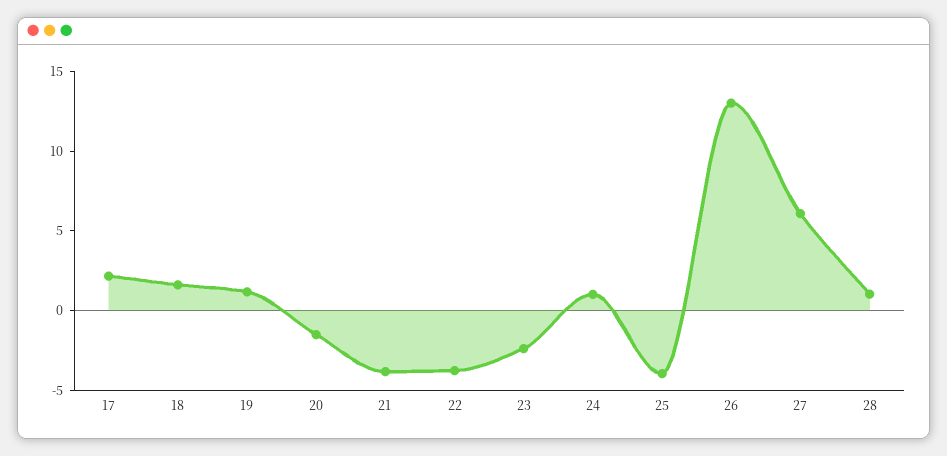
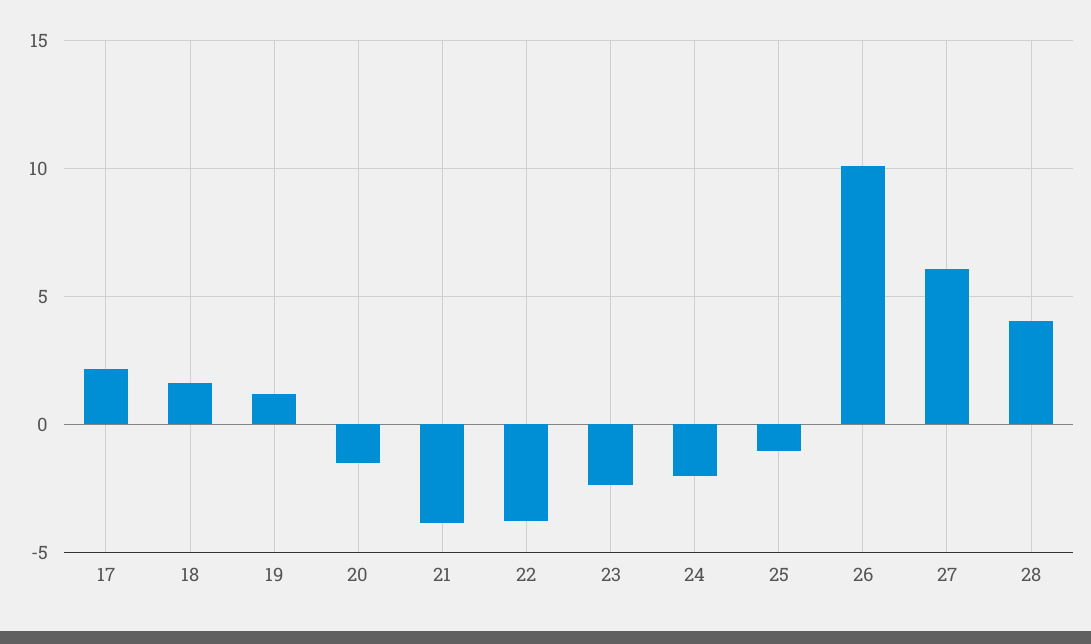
  {
    "17": 2,
    "18": 1.5,
    "19": 1,
    "20": -1.5,
    "21": -4,
    "22": -4,
    "23": -2.5,
-   "24": 1,
+   "24": -2,
-   "25": -4,
+   "25": -1,
-   "26": 13,
+   "26": 10,
    "27": 6,
-   "28": 1
+   "28": 4
  }

